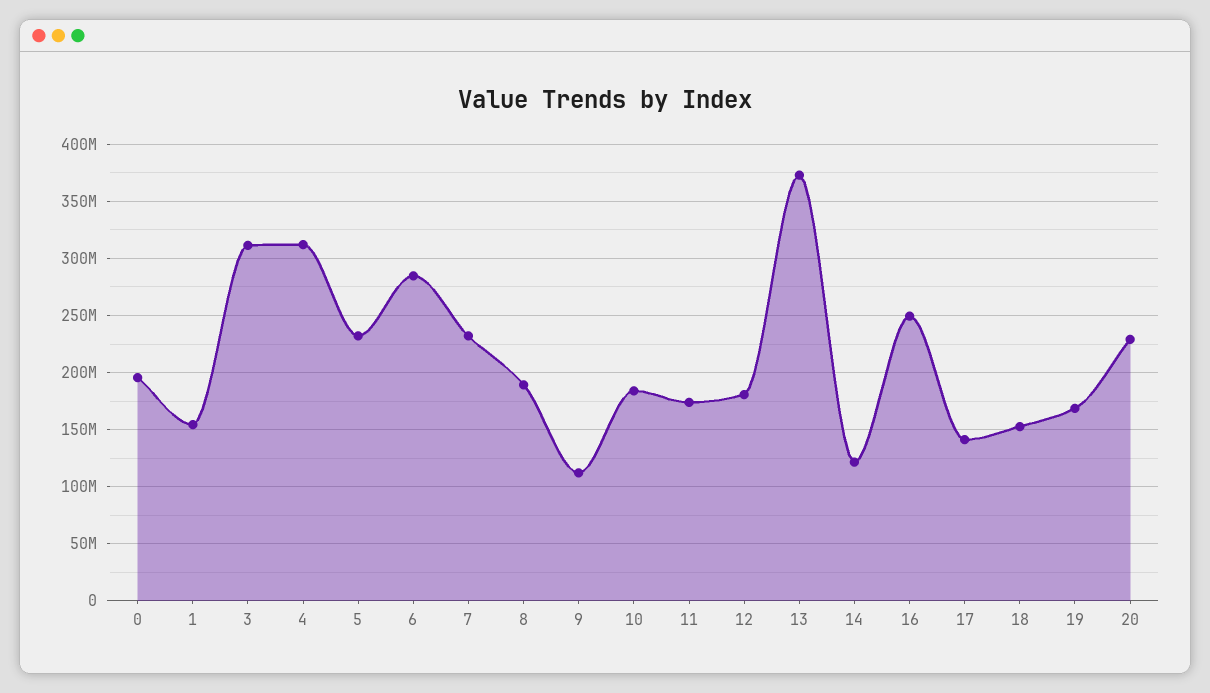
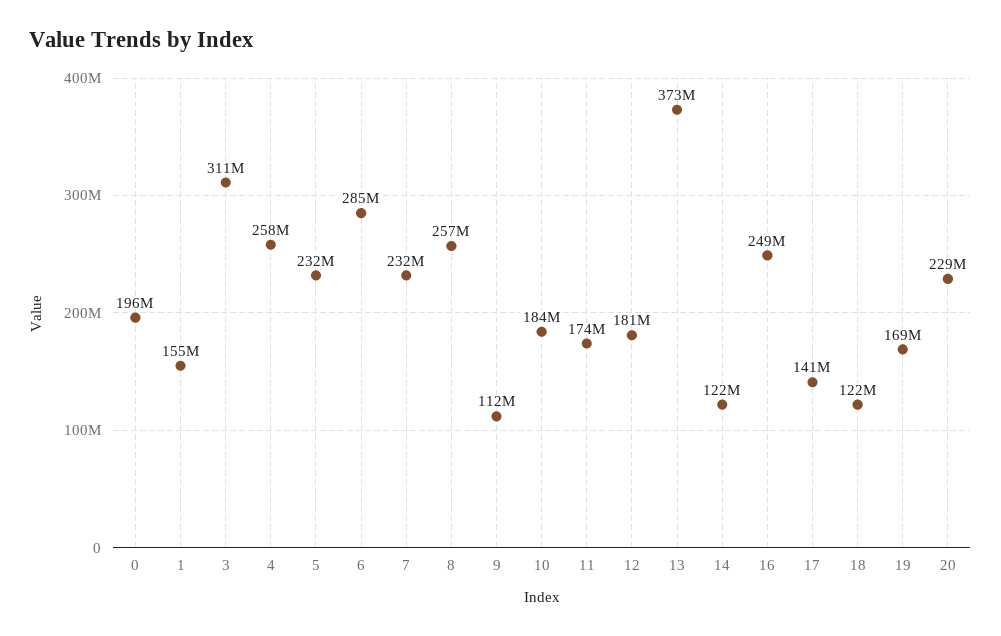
  {
    "0": 196000000,
    "1": 155000000,
    "3": 311000000,
-   "4": 310000000,
+   "4": 258000000,
    "5": 232000000,
    "6": 285000000,
    "7": 232000000,
-   "8": 190000000,
+   "8": 257000000,
    "9": 112000000,
    "10": 184000000,
    "11": 174000000,
    "12": 181000000,
    "13": 373000000,
    "14": 122000000,
    "16": 249000000,
    "17": 141000000,
-   "18": 150000000,
+   "18": 122000000,
    "19": 169000000,
    "20": 229000000
  }

